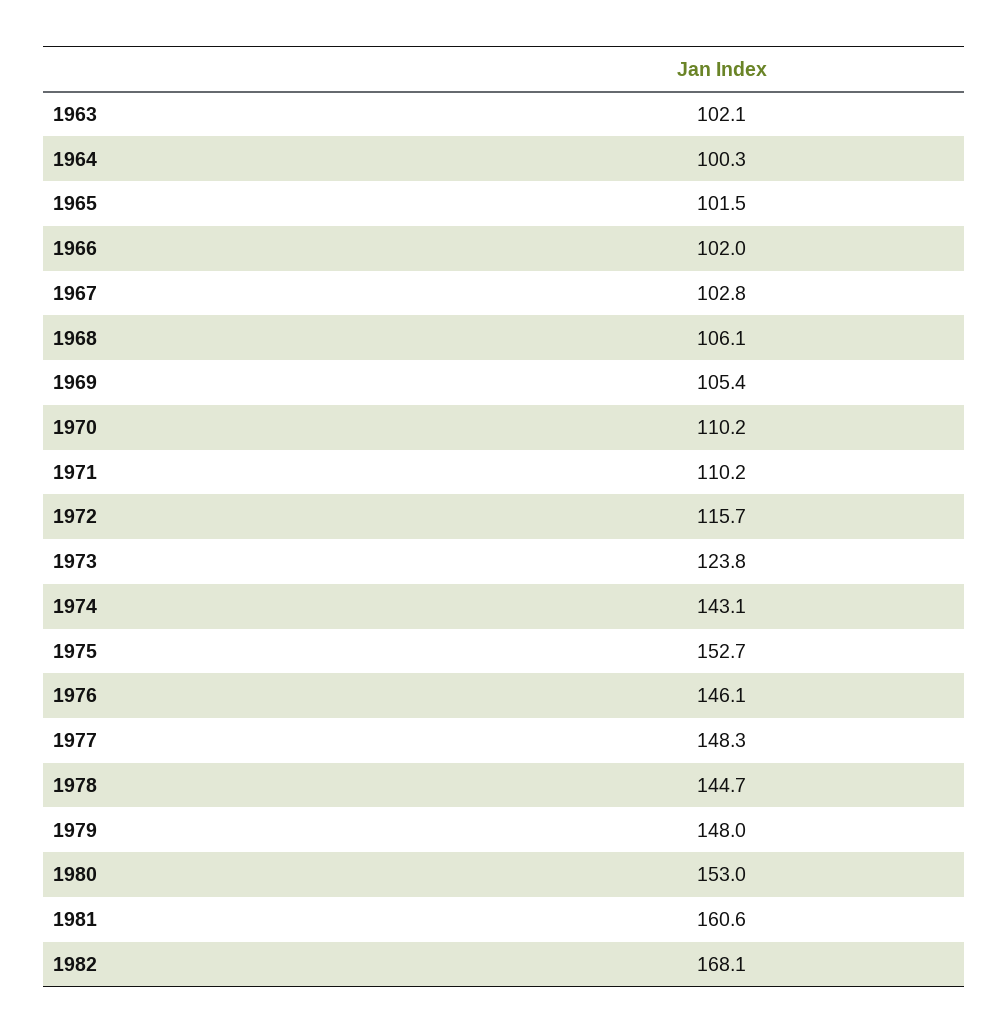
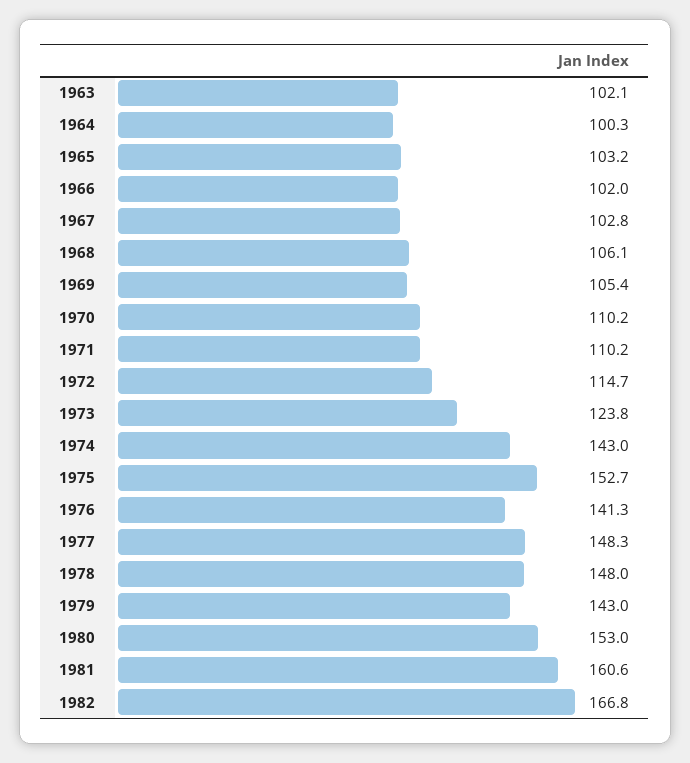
  {
    "1963": 102.1,
    "1964": 100.3,
-   "1965": 101.5,
+   "1965": 103.2,
    "1966": 102,
    "1967": 102.8,
    "1968": 106.1,
    "1969": 105.4,
    "1970": 110.2,
    "1971": 110.2,
-   "1972": 115.7,
+   "1972": 114.7,
    "1973": 123.8,
-   "1974": 143.1,
+   "1974": 143,
    "1975": 152.7,
-   "1976": 146.1,
+   "1976": 141.3,
    "1977": 148.3,
-   "1978": 144.7,
+   "1978": 148,
-   "1979": 148,
+   "1979": 143,
    "1980": 153,
    "1981": 160.6,
-   "1982": 168.1
+   "1982": 166.8
  }

